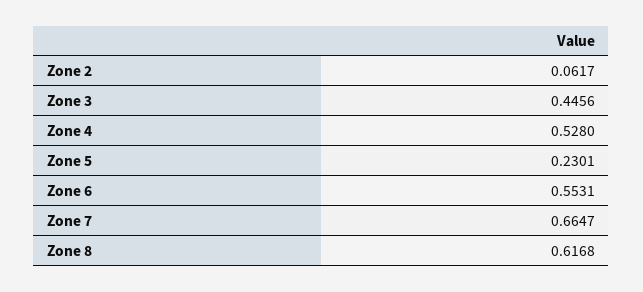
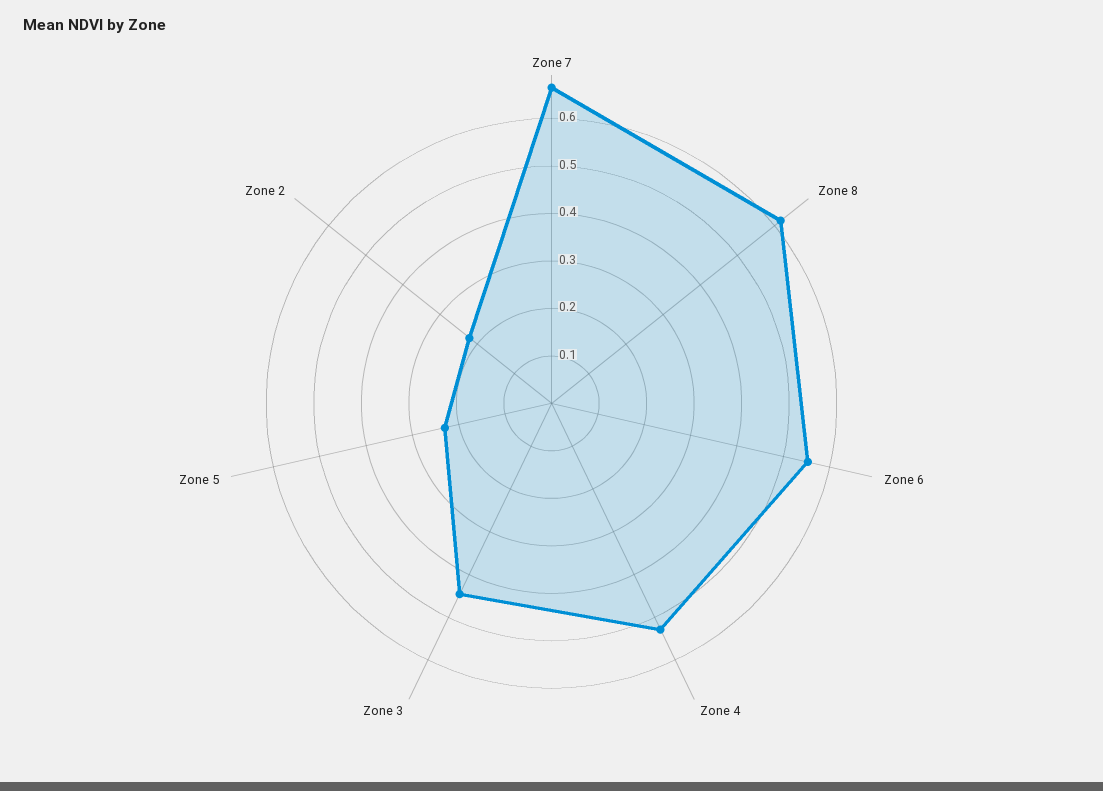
  {
-   "Zone 2": 0.0617,
+   "Zone 2": 0.22,
    "Zone 3": 0.4456,
    "Zone 4": 0.528,
    "Zone 5": 0.2301,
    "Zone 6": 0.5531,
    "Zone 7": 0.6647,
    "Zone 8": 0.6168
  }

